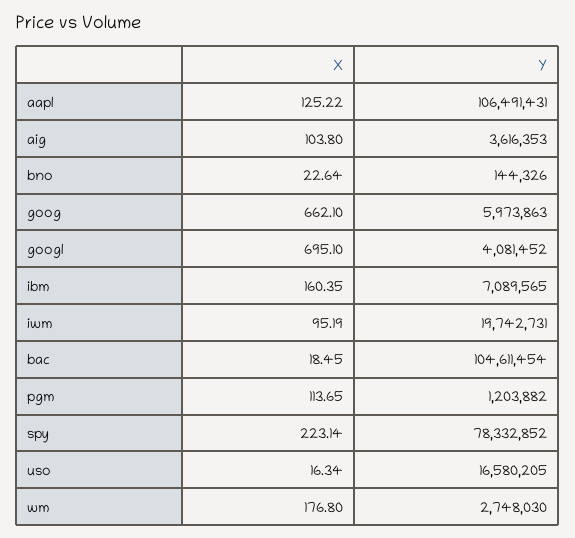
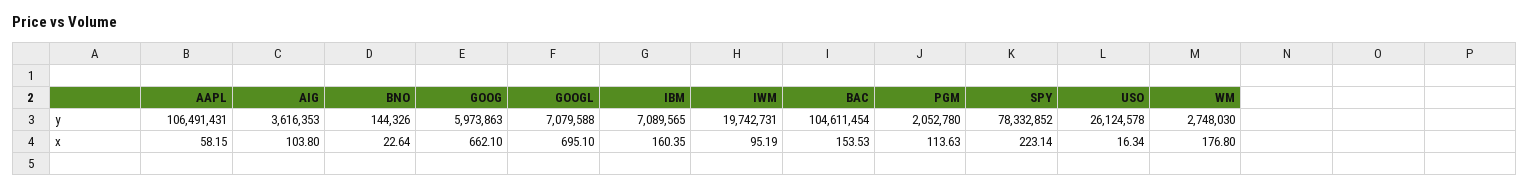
  {
    "X": {
-     "aapl": 125.22,
+     "aapl": 58.15,
      "aig": 103.8,
      "bno": 22.64,
      "goog": 662.1,
      "googl": 695.1,
      "ibm": 160.35,
      "iwm": 95.19,
-     "bac": 18.45,
+     "bac": 153.53,
-     "pgm": 113.65,
+     "pgm": 113.63,
      "spy": 223.14,
      "uso": 16.34,
      "wm": 176.8
    },
    "Y": {
      "aapl": 106491431,
      "aig": 3616353,
      "bno": 144326,
      "goog": 5973863,
-     "googl": 4081452,
+     "googl": 7079588,
      "ibm": 7089565,
      "iwm": 19742731,
      "bac": 104611454,
-     "pgm": 1203882,
+     "pgm": 2052780,
      "spy": 78332852,
-     "uso": 16580205,
+     "uso": 26124578,
      "wm": 2748030
    }
  }

